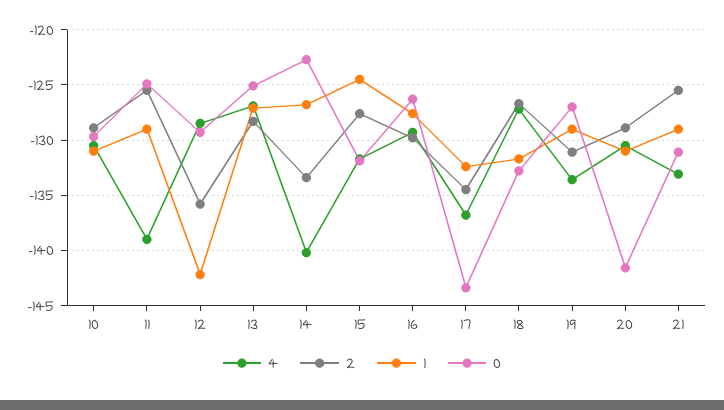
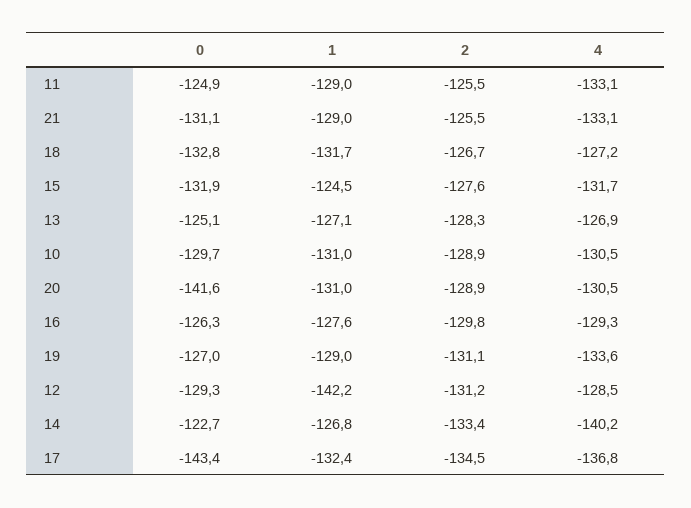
  {
    "4": {
      "10": -130.5,
-     "11": -139,
+     "11": -133.1,
      "12": -128.5,
      "13": -126.9,
      "14": -140.2,
      "15": -131.7,
      "16": -129.3,
      "17": -136.8,
      "18": -127.2,
      "19": -133.6,
      "20": -130.5,
      "21": -133.1
    },
    "2": {
      "10": -128.9,
      "11": -125.5,
-     "12": -136,
+     "12": -131.2,
      "13": -128.3,
      "14": -133.4,
      "15": -127.6,
      "16": -129.8,
      "17": -134.5,
      "18": -126.7,
      "19": -131.1,
      "20": -128.9,
      "21": -125.5
    },
    "1": {
      "10": -131,
      "11": -129,
      "12": -142.2,
      "13": -127.1,
      "14": -126.8,
      "15": -124.5,
      "16": -127.6,
      "17": -132.4,
      "18": -131.7,
      "19": -129,
      "20": -131,
      "21": -129
    },
    "0": {
      "10": -129.7,
      "11": -124.9,
      "12": -129.3,
      "13": -125.1,
      "14": -122.7,
      "15": -131.9,
      "16": -126.3,
      "17": -143.4,
      "18": -132.8,
      "19": -127,
      "20": -141.6,
      "21": -131.1
    }
  }

